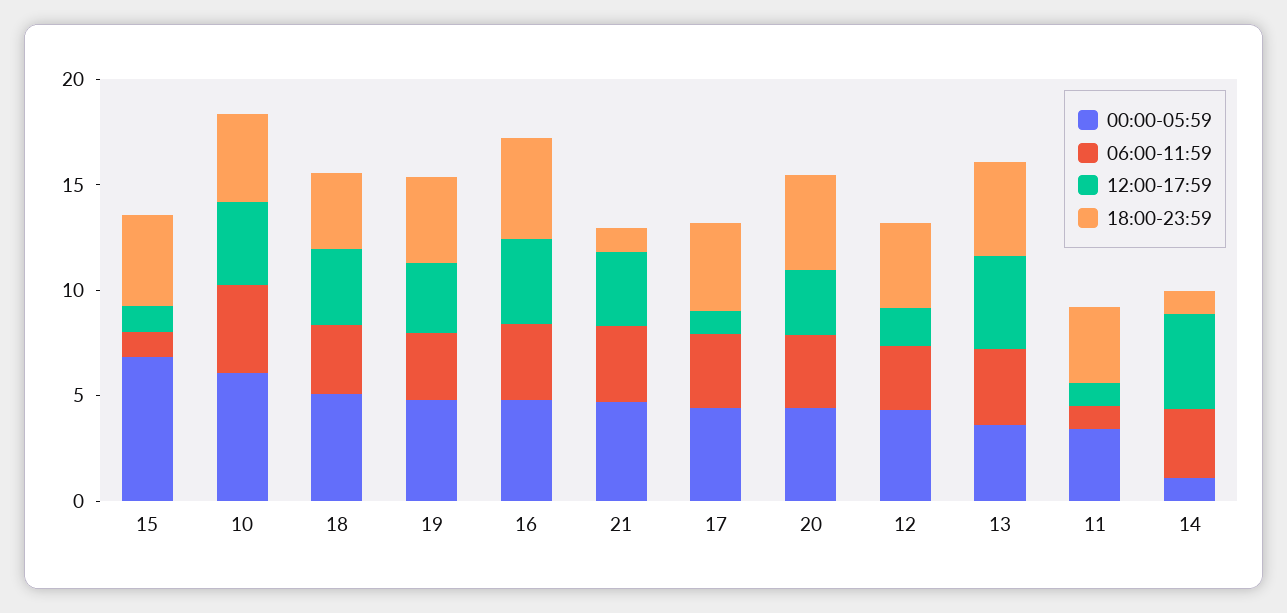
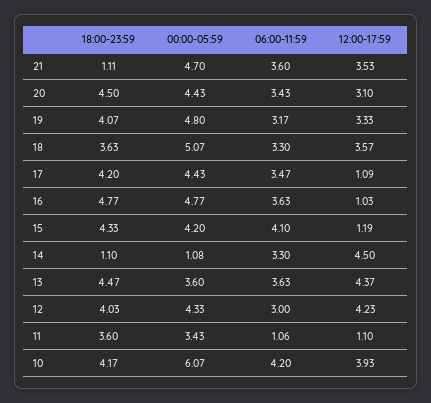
  {
    "00:00-05:59": {
-     "15": 7,
+     "15": 4.2,
      "10": 6.07,
      "18": 5.07,
      "19": 4.8,
      "16": 4.77,
      "21": 4.7,
      "17": 4.43,
      "20": 4.43,
      "12": 4.33,
      "13": 3.6,
      "11": 3.43,
      "14": 1.08
    },
    "06:00-11:59": {
-     "15": 1,
+     "15": 4.1,
      "10": 4.2,
      "18": 3.3,
      "19": 3.17,
      "16": 3.63,
      "21": 3.6,
      "17": 3.47,
      "20": 3.43,
      "12": 3,
      "13": 3.63,
      "11": 1.06,
      "14": 3.3
    },
    "12:00-17:59": {
      "15": 1.19,
      "10": 3.93,
      "18": 3.57,
      "19": 3.33,
-     "16": 4,
+     "16": 1.03,
      "21": 3.53,
      "17": 1.09,
      "20": 3.1,
-     "12": 2,
+     "12": 4.23,
      "13": 4.37,
      "11": 1.1,
      "14": 4.5
    },
    "18:00-23:59": {
      "15": 4.33,
      "10": 4.17,
      "18": 3.63,
      "19": 4.07,
      "16": 4.77,
      "21": 1.11,
      "17": 4.2,
      "20": 4.5,
      "12": 4.03,
      "13": 4.47,
      "11": 3.6,
      "14": 1.1
    }
  }

